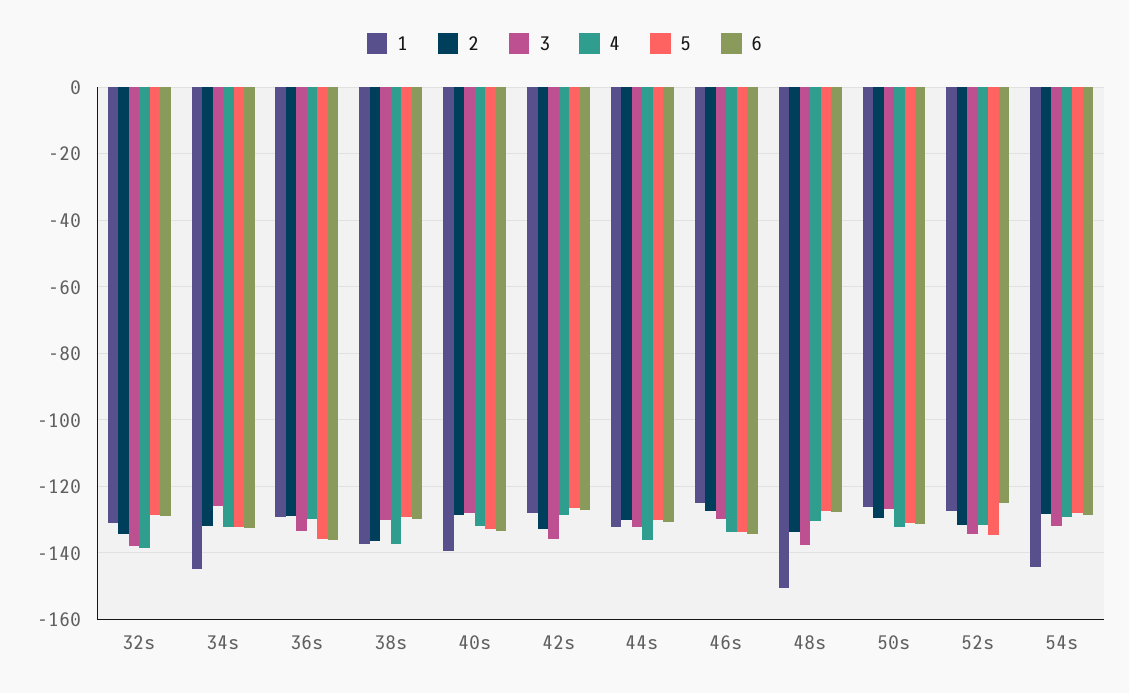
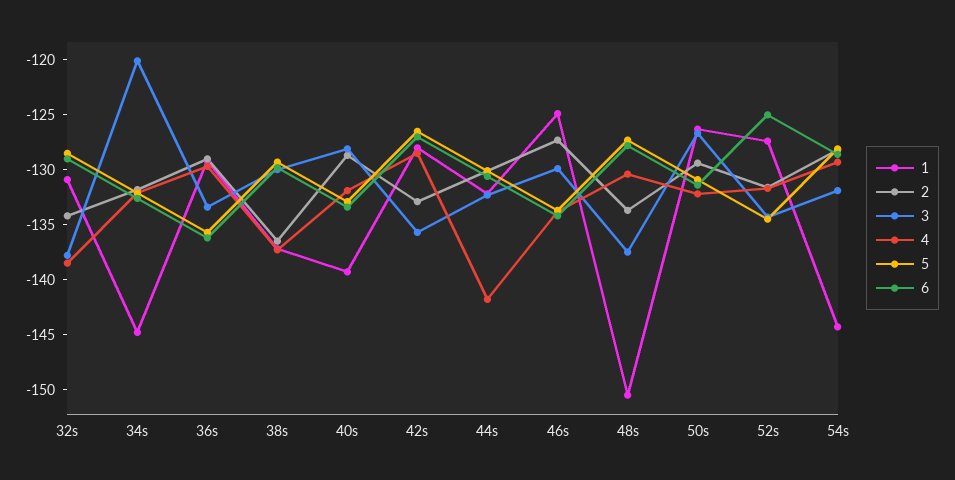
  {
    "1": {
      "32s": -131,
      "34s": -145,
      "36s": -129,
      "38s": -137,
      "40s": -139,
      "42s": -128,
      "44s": -132,
      "46s": -125,
      "48s": -151,
      "50s": -126,
      "52s": -127,
      "54s": -144
    },
    "2": {
      "32s": -134,
      "34s": -132,
      "36s": -129,
      "38s": -137,
      "40s": -129,
      "42s": -133,
      "44s": -130,
      "46s": -127,
      "48s": -134,
      "50s": -129,
      "52s": -132,
      "54s": -128
    },
    "3": {
      "32s": -138,
-     "34s": -126,
+     "34s": -120,
      "36s": -133,
      "38s": -130,
      "40s": -128,
      "42s": -136,
      "44s": -132,
      "46s": -130,
      "48s": -138,
      "50s": -127,
      "52s": -134,
      "54s": -132
    },
    "4": {
      "32s": -139,
      "34s": -132,
      "36s": -130,
      "38s": -137,
      "40s": -132,
      "42s": -129,
-     "44s": -136,
+     "44s": -142,
      "46s": -134,
      "48s": -130,
      "50s": -132,
      "52s": -132,
      "54s": -129
    },
    "5": {
      "32s": -129,
      "34s": -132,
      "36s": -136,
      "38s": -129,
      "40s": -133,
      "42s": -127,
      "44s": -130,
      "46s": -134,
      "48s": -127,
      "50s": -131,
      "52s": -135,
      "54s": -128
    },
    "6": {
      "32s": -129,
      "34s": -133,
      "36s": -136,
      "38s": -130,
      "40s": -133,
      "42s": -127,
      "44s": -131,
      "46s": -134,
      "48s": -128,
      "50s": -131,
      "52s": -125,
      "54s": -129
    }
  }

